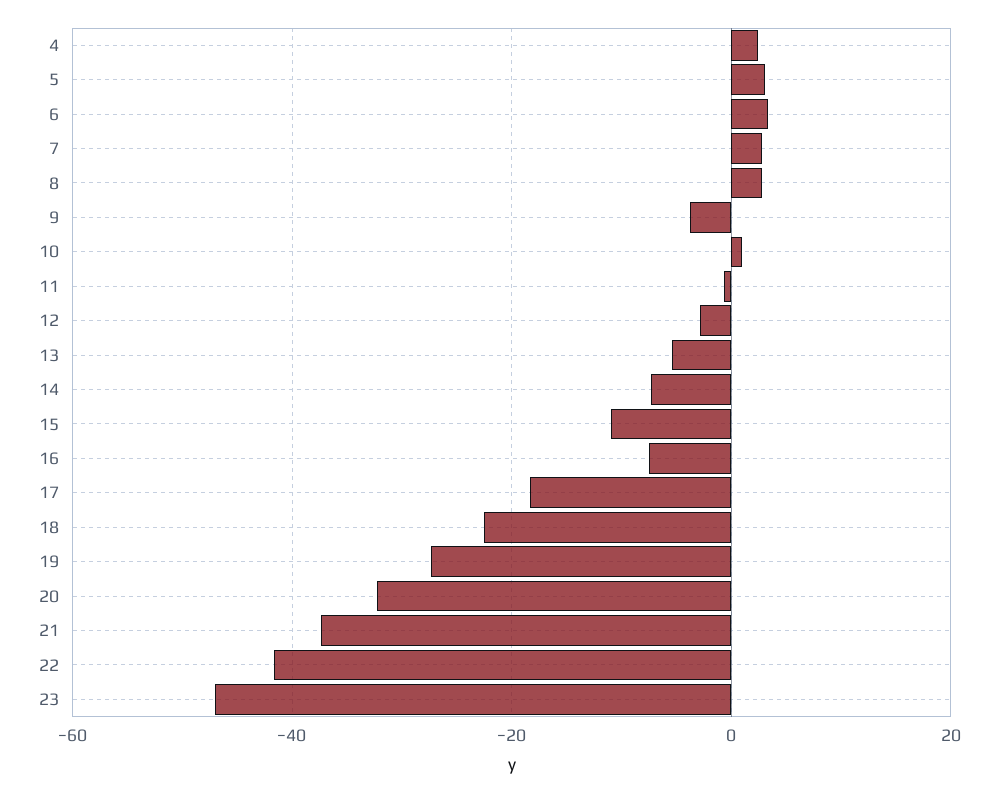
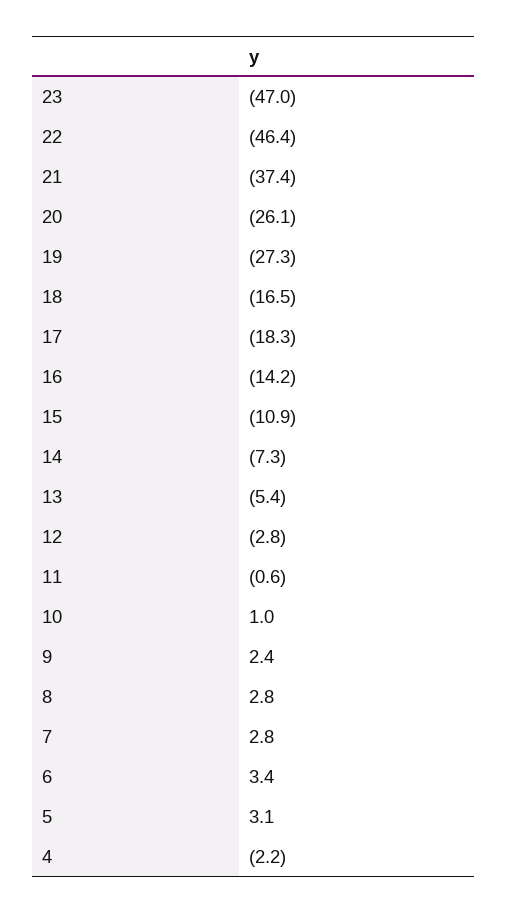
  {
-   "4": 2,
+   "4": -2.2,
    "5": 3.1,
    "6": 3.4,
    "7": 2.8,
    "8": 2.8,
-   "9": -4,
+   "9": 2.4,
    "10": 1,
    "11": -0.6,
    "12": -2.8,
    "13": -5.4,
    "14": -7.3,
    "15": -10.9,
-   "16": -8,
+   "16": -14.2,
    "17": -18.3,
-   "18": -22,
+   "18": -16.5,
    "19": -27.3,
-   "20": -32,
+   "20": -26.1,
    "21": -37.4,
-   "22": -42,
+   "22": -46.4,
    "23": -47
  }

